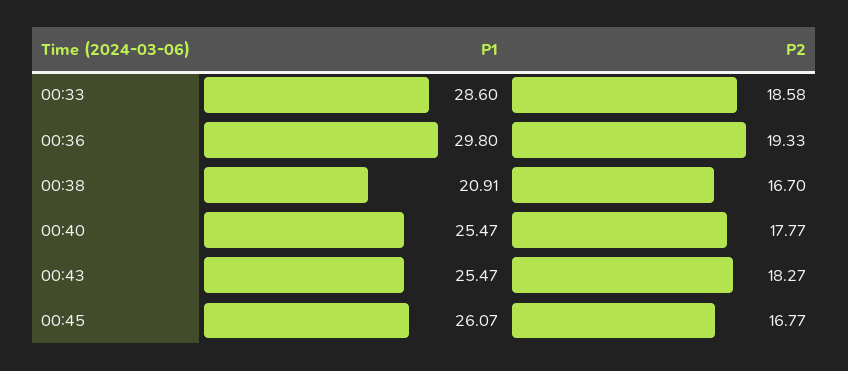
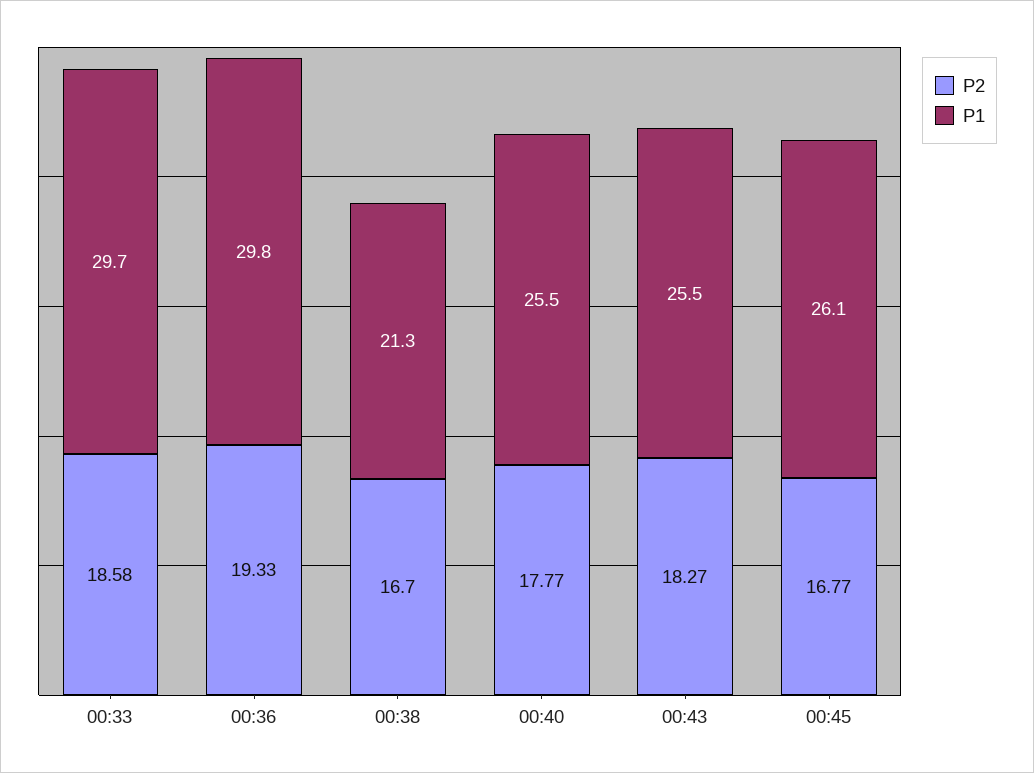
  {
    "P1": {
-     "00:33": 28.6,
+     "00:33": 29.7,
      "00:36": 29.8,
-     "00:38": 20.91,
+     "00:38": 21.3,
      "00:40": 25.47,
      "00:43": 25.47,
      "00:45": 26.07
    },
    "P2": {
      "00:33": 18.58,
      "00:36": 19.33,
      "00:38": 16.7,
      "00:40": 17.77,
      "00:43": 18.27,
      "00:45": 16.77
    }
  }

